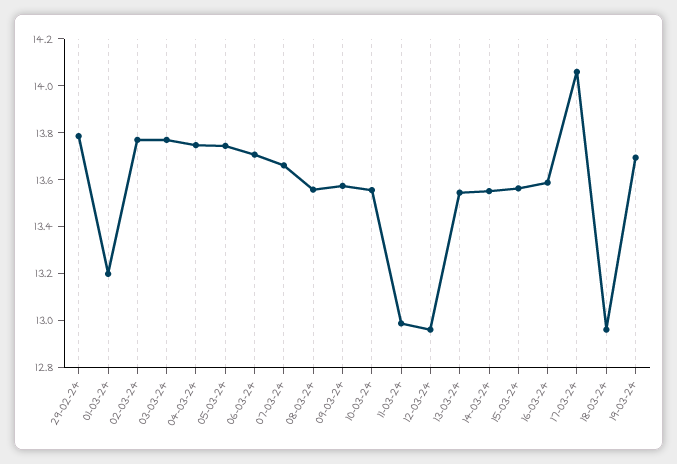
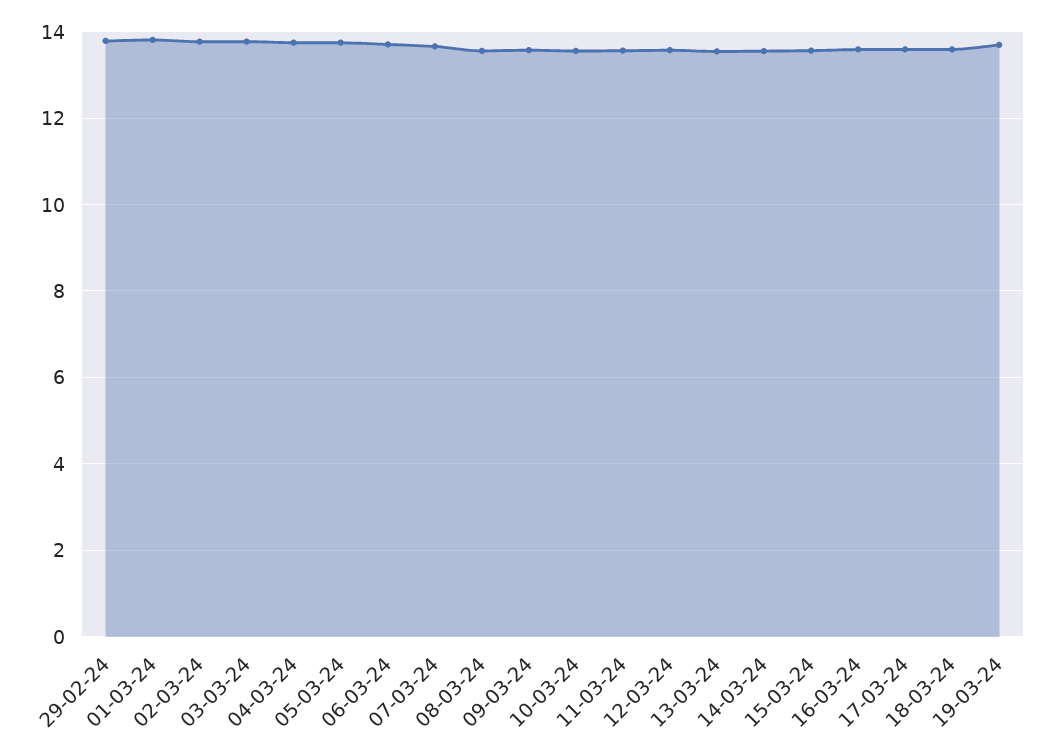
  {
    "29-02-24": 13.8,
-   "01-03-24": 13.2,
+   "01-03-24": 13.8,
    "02-03-24": 13.75,
    "03-03-24": 13.75,
    "04-03-24": 13.75,
    "05-03-24": 13.75,
    "06-03-24": 13.7,
    "07-03-24": 13.65,
    "08-03-24": 13.55,
    "09-03-24": 13.55,
    "10-03-24": 13.55,
-   "11-03-24": 13,
+   "11-03-24": 13.6,
-   "12-03-24": 12.95,
+   "12-03-24": 13.6,
    "13-03-24": 13.55,
    "14-03-24": 13.55,
    "15-03-24": 13.55,
    "16-03-24": 13.6,
-   "17-03-24": 14.05,
+   "17-03-24": 13.6,
-   "18-03-24": 12.95,
+   "18-03-24": 13.6,
    "19-03-24": 13.7
  }

